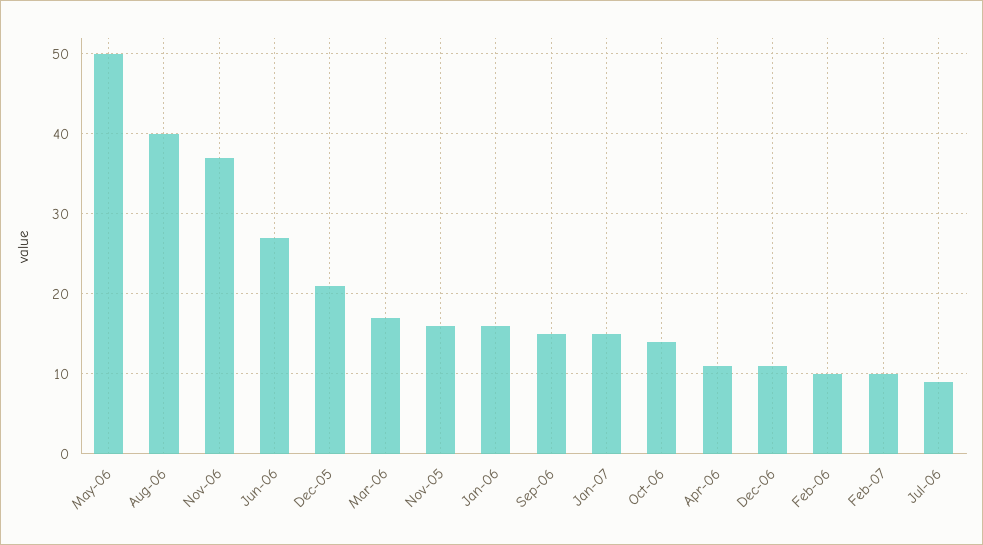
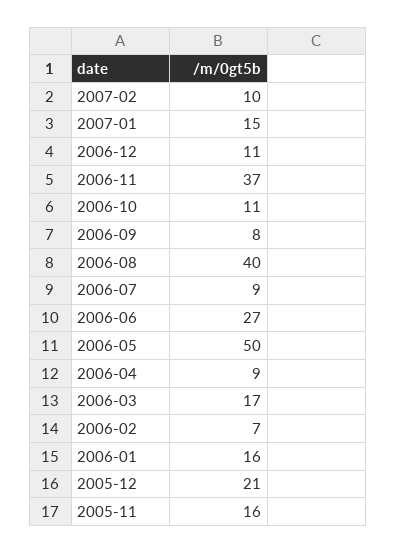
  {
    "May-06": 50,
    "Aug-06": 40,
    "Nov-06": 37,
    "Jun-06": 27,
    "Dec-05": 21,
    "Mar-06": 17,
    "Nov-05": 16,
    "Jan-06": 16,
-   "Sep-06": 15,
+   "Sep-06": 8,
    "Jan-07": 15,
-   "Oct-06": 14,
+   "Oct-06": 11,
-   "Apr-06": 11,
+   "Apr-06": 9,
    "Dec-06": 11,
-   "Feb-06": 10,
+   "Feb-06": 7,
    "Feb-07": 10,
    "Jul-06": 9
  }

